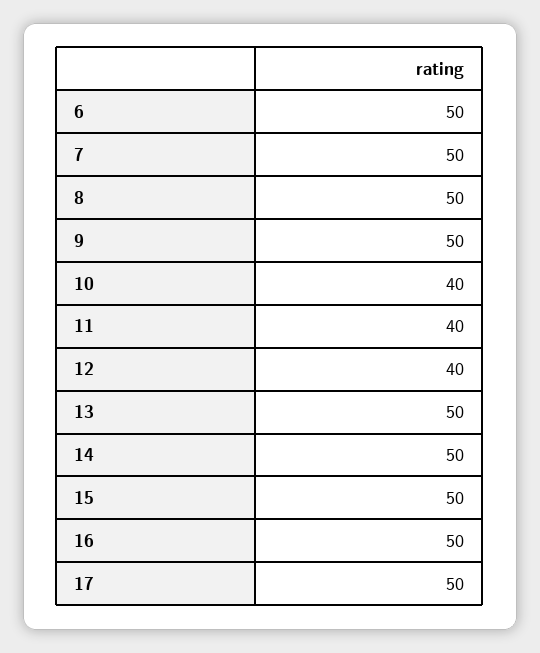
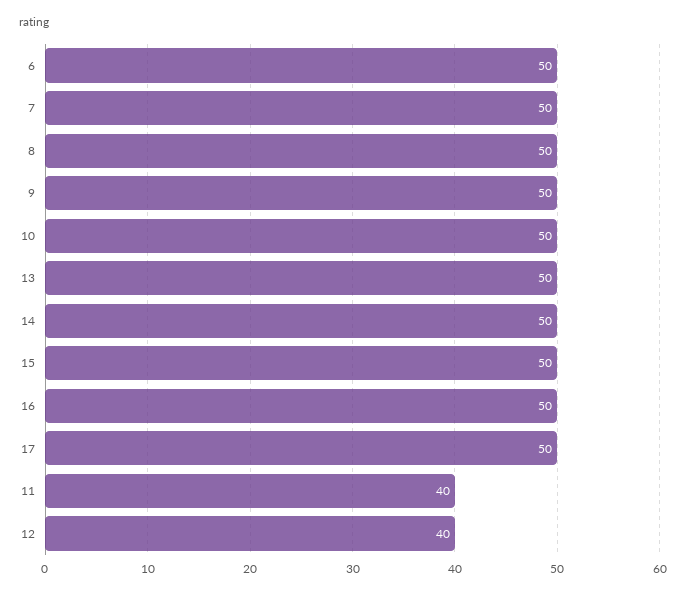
  {
    "6": 50,
    "7": 50,
    "8": 50,
    "9": 50,
-   "10": 40,
+   "10": 50,
    "11": 40,
    "12": 40,
    "13": 50,
    "14": 50,
    "15": 50,
    "16": 50,
    "17": 50
  }

